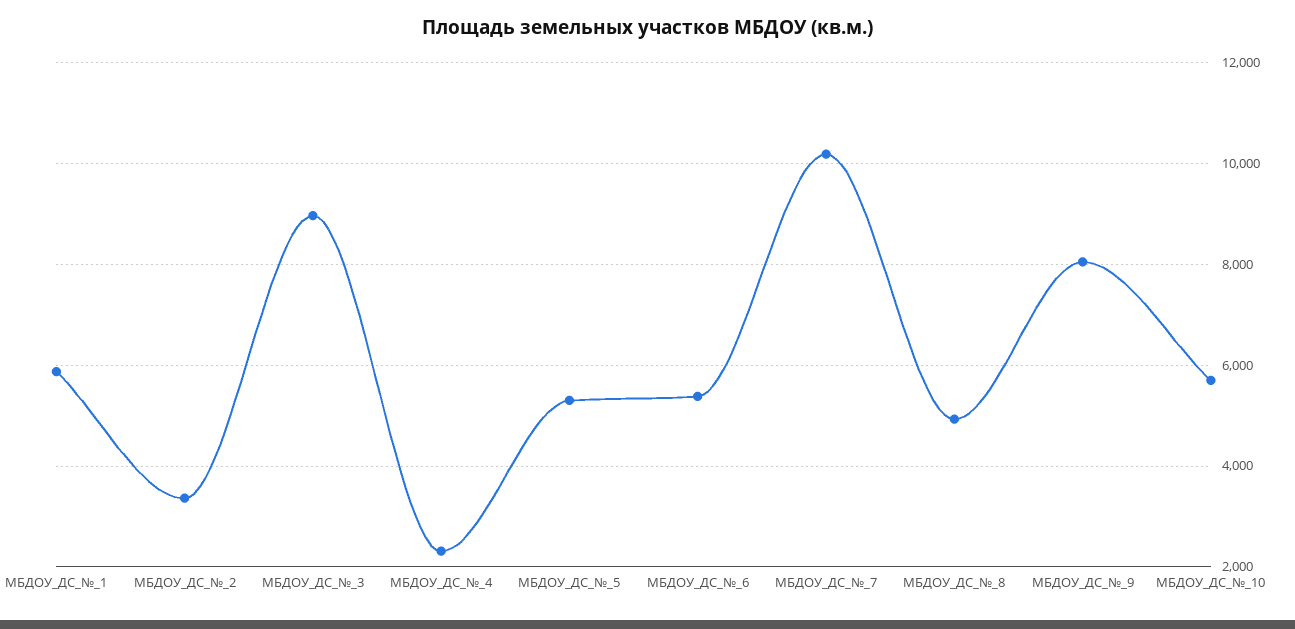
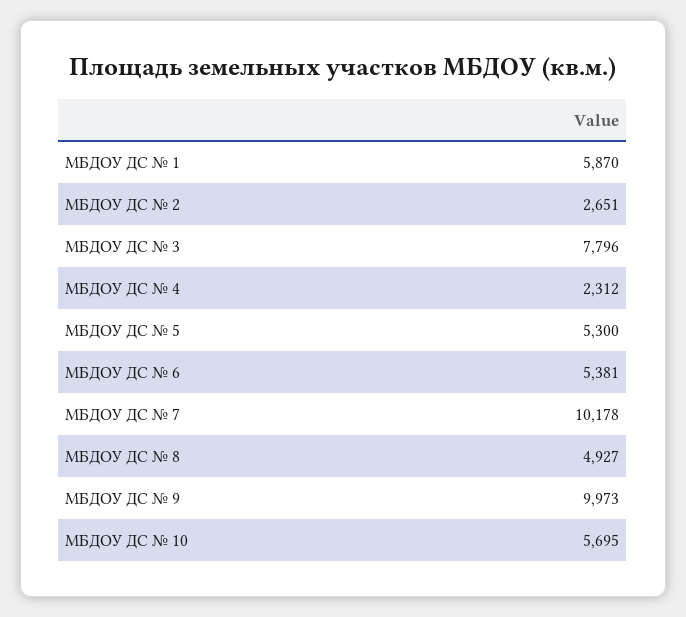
  {
    "МБДОУ_ДС_№_1": 5870,
-   "МБДОУ_ДС_№_2": 3400,
+   "МБДОУ_ДС_№_2": 2651,
-   "МБДОУ_ДС_№_3": 9000,
+   "МБДОУ_ДС_№_3": 7796,
    "МБДОУ_ДС_№_4": 2312,
    "МБДОУ_ДС_№_5": 5300,
    "МБДОУ_ДС_№_6": 5381,
    "МБДОУ_ДС_№_7": 10178,
    "МБДОУ_ДС_№_8": 4927,
-   "МБДОУ_ДС_№_9": 8000,
+   "МБДОУ_ДС_№_9": 9973,
    "МБДОУ_ДС_№_10": 5695
  }

